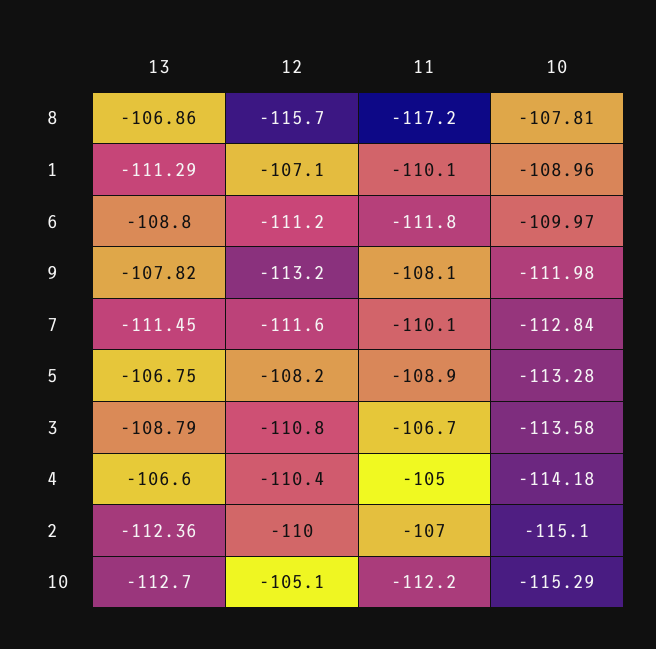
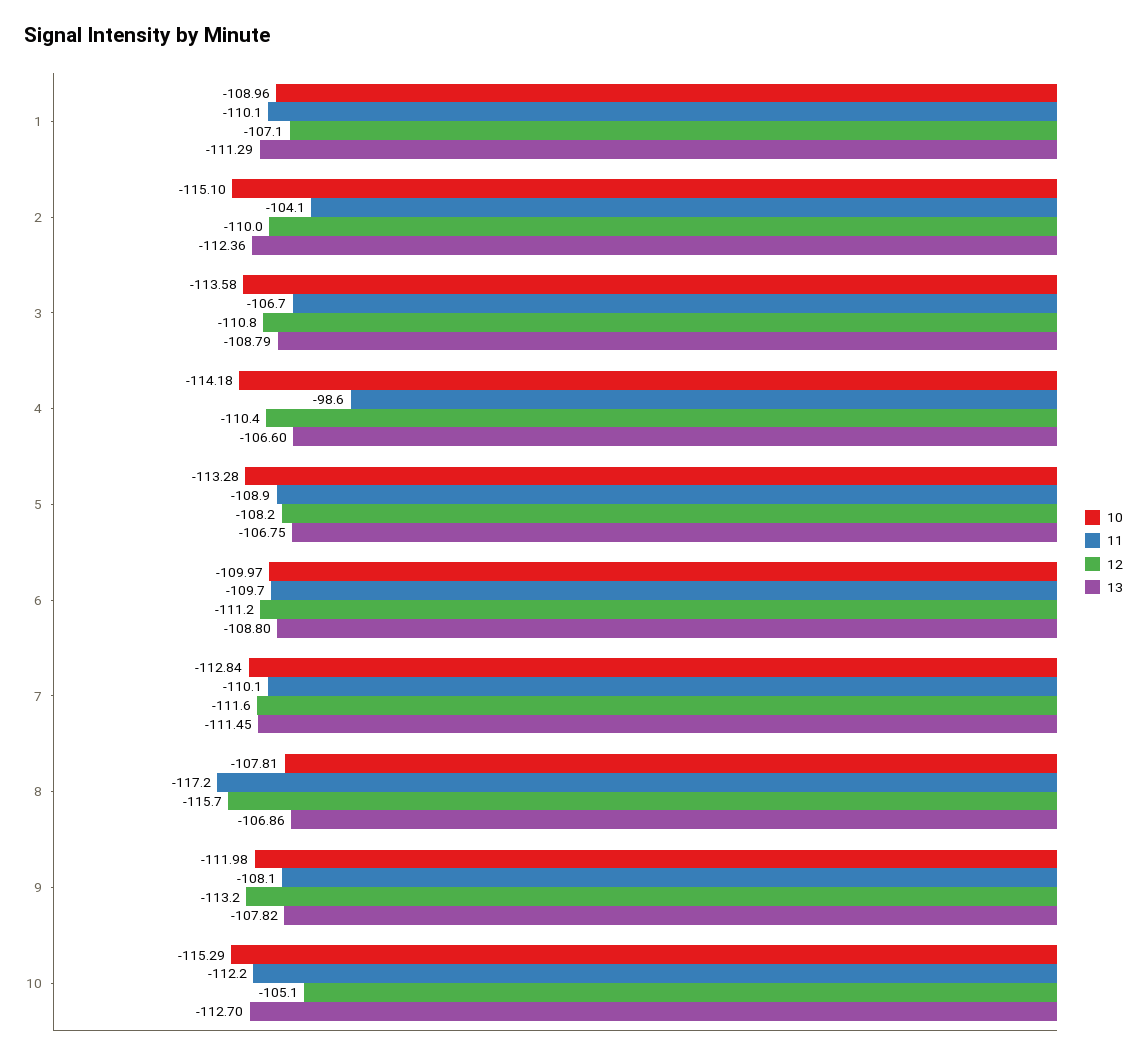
  {
    "13": {
      "8": -106.86,
      "1": -111.29,
      "6": -108.8,
      "9": -107.82,
      "7": -111.45,
      "5": -106.75,
      "3": -108.79,
      "4": -106.6,
      "2": -112.36,
      "10": -112.7
    },
    "12": {
      "8": -115.7,
      "1": -107.1,
      "6": -111.2,
      "9": -113.2,
      "7": -111.6,
      "5": -108.2,
      "3": -110.8,
      "4": -110.4,
      "2": -110,
      "10": -105.1
    },
    "11": {
      "8": -117.2,
      "1": -110.1,
-     "6": -111.8,
+     "6": -109.7,
      "9": -108.1,
      "7": -110.1,
      "5": -108.9,
      "3": -106.7,
-     "4": -105,
+     "4": -98.6,
-     "2": -107,
+     "2": -104.1,
      "10": -112.2
    },
    "10": {
      "8": -107.81,
      "1": -108.96,
      "6": -109.97,
      "9": -111.98,
      "7": -112.84,
      "5": -113.28,
      "3": -113.58,
      "4": -114.18,
      "2": -115.1,
      "10": -115.29
    }
  }

